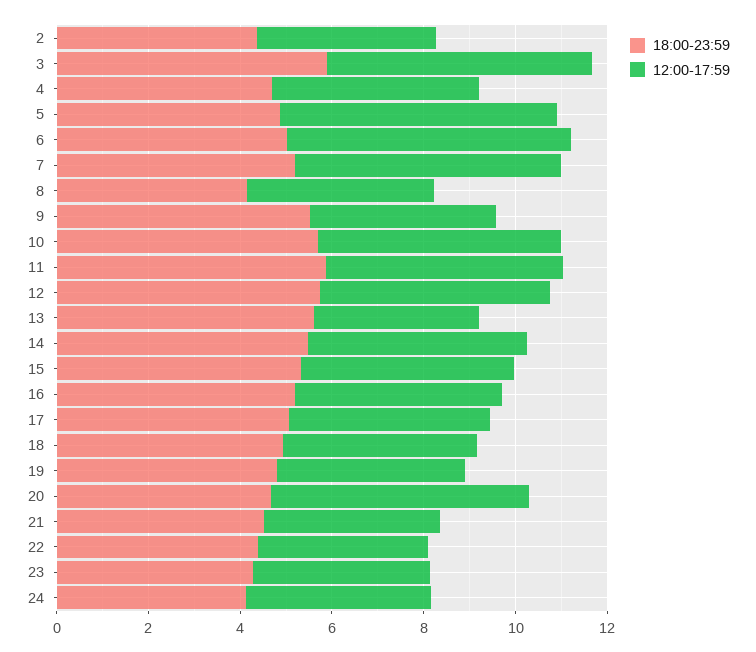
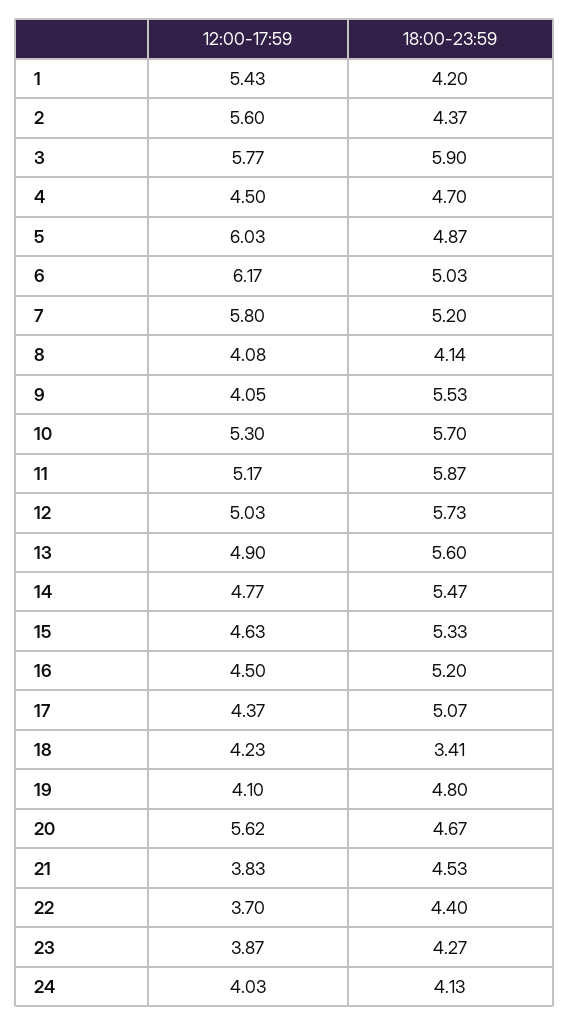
  {
    "18:00-23:59": {
      "2": 4.37,
      "3": 5.9,
      "4": 4.7,
      "5": 4.87,
      "6": 5.03,
      "7": 5.2,
      "8": 4.14,
      "9": 5.53,
      "10": 5.7,
      "11": 5.87,
      "12": 5.73,
      "13": 5.6,
      "14": 5.47,
      "15": 5.33,
      "16": 5.2,
      "17": 5.07,
-     "18": 5,
+     "18": 3.41,
      "19": 4.8,
      "20": 4.67,
      "21": 4.53,
      "22": 4.4,
      "23": 4.27,
-     "24": 4.13
+     "24": 4.13,
+     "1": 4.2
    },
    "12:00-17:59": {
-     "2": 4,
+     "2": 5.6,
      "3": 5.77,
      "4": 4.5,
      "5": 6.03,
      "6": 6.17,
      "7": 5.8,
      "8": 4.08,
      "9": 4.05,
      "10": 5.3,
      "11": 5.17,
      "12": 5.03,
-     "13": 3.5,
+     "13": 4.9,
      "14": 4.77,
      "15": 4.63,
      "16": 4.5,
      "17": 4.37,
      "18": 4.23,
      "19": 4.1,
      "20": 5.62,
      "21": 3.83,
      "22": 3.7,
      "23": 3.87,
-     "24": 4.03
+     "24": 4.03,
+     "1": 5.43
    }
  }

